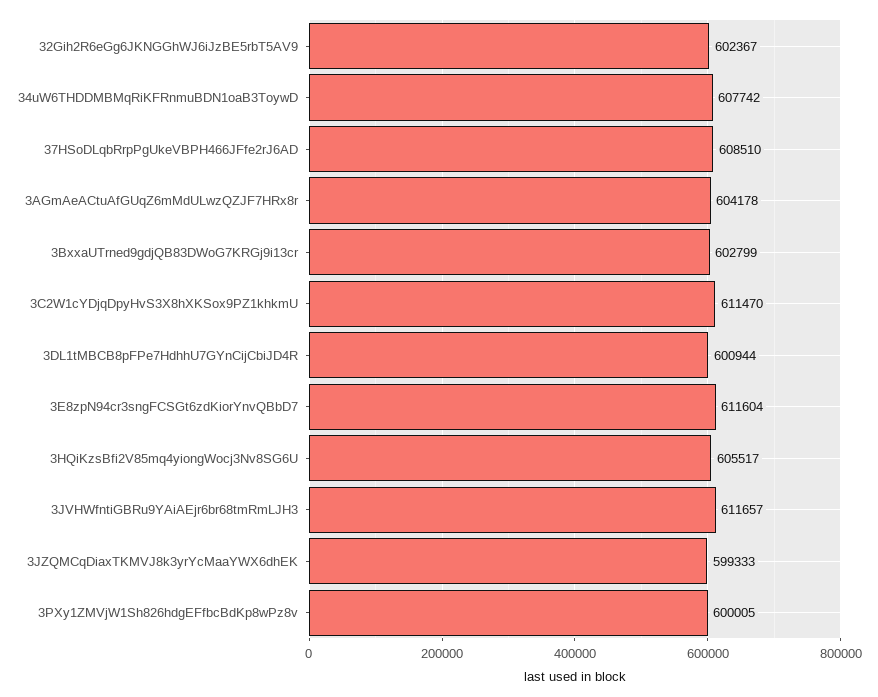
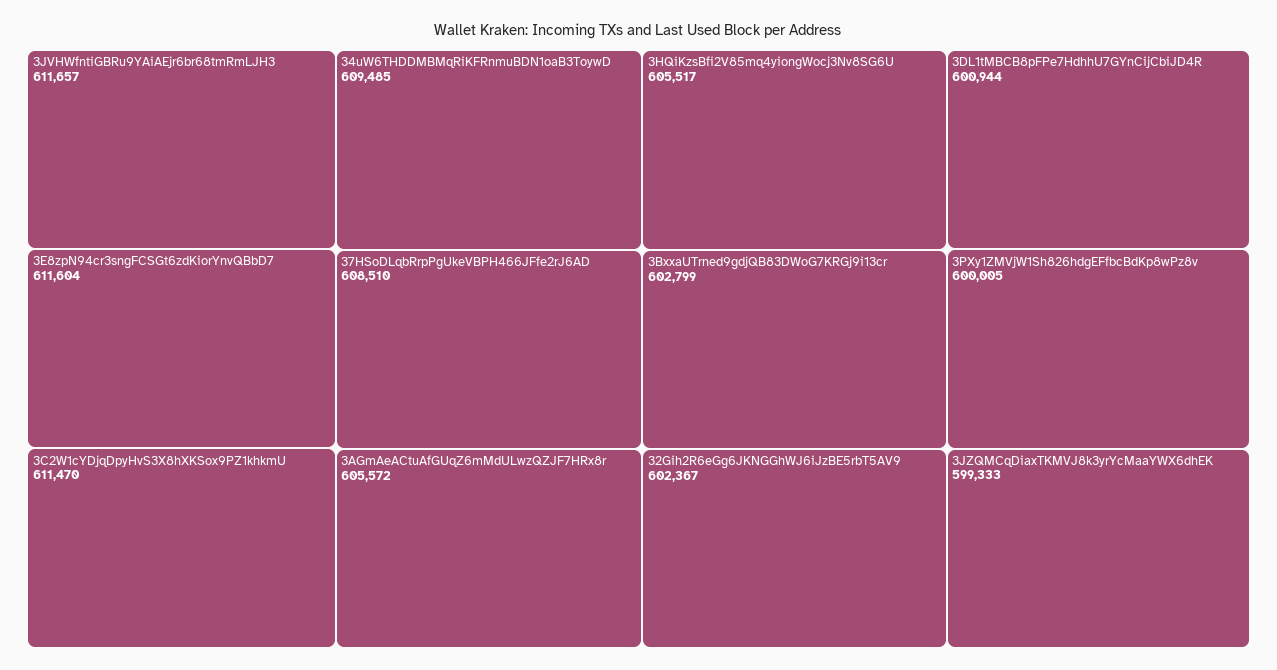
  {
    "32Gih2R6eGg6JKNGGhWJ6iJzBE5rbT5AV9": 602367,
-   "34uW6THDDMBMqRiKFRnmuBDN1oaB3ToywD": 607742,
+   "34uW6THDDMBMqRiKFRnmuBDN1oaB3ToywD": 609485,
    "37HSoDLqbRrpPgUkeVBPH466JFfe2rJ6AD": 608510,
-   "3AGmAeACtuAfGUqZ6mMdULwzQZJF7HRx8r": 604178,
+   "3AGmAeACtuAfGUqZ6mMdULwzQZJF7HRx8r": 605572,
    "3BxxaUTrned9gdjQB83DWoG7KRGj9i13cr": 602799,
    "3C2W1cYDjqDpyHvS3X8hXKSox9PZ1khkmU": 611470,
    "3DL1tMBCB8pFPe7HdhhU7GYnCijCbiJD4R": 600944,
    "3E8zpN94cr3sngFCSGt6zdKiorYnvQBbD7": 611604,
    "3HQiKzsBfi2V85mq4yiongWocj3Nv8SG6U": 605517,
    "3JVHWfntiGBRu9YAiAEjr6br68tmRmLJH3": 611657,
    "3JZQMCqDiaxTKMVJ8k3yrYcMaaYWX6dhEK": 599333,
    "3PXy1ZMVjW1Sh826hdgEFfbcBdKp8wPz8v": 600005
  }

